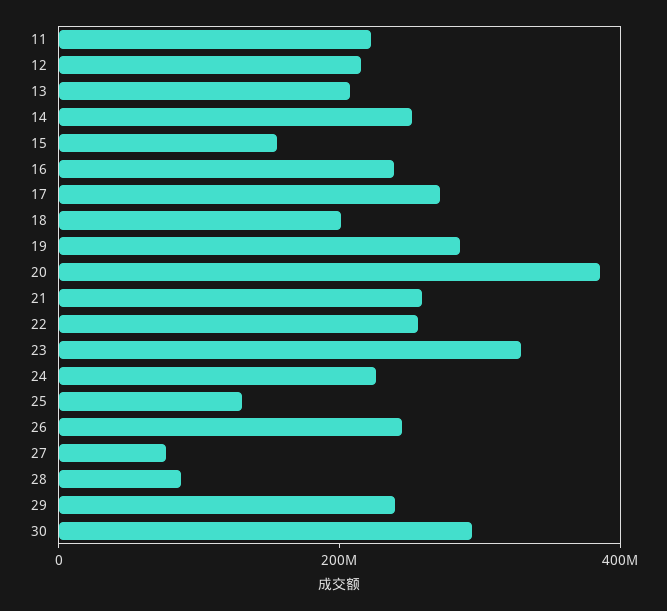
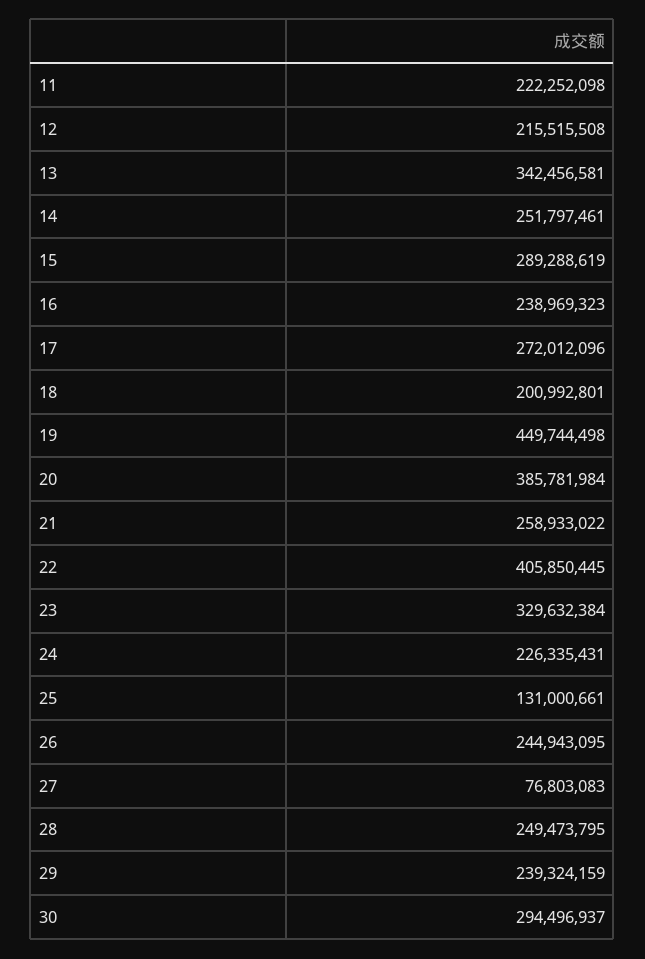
  {
    "11": 222252098,
    "12": 215515508,
-   "13": 200000000,
+   "13": 342456581,
    "14": 251797461,
-   "15": 150000000,
+   "15": 289288619,
    "16": 238969323,
    "17": 272012096,
    "18": 200992801,
-   "19": 300000000,
+   "19": 449744498,
    "20": 385781984,
    "21": 258933022,
-   "22": 250000000,
+   "22": 405850445,
    "23": 329632384,
    "24": 226335431,
    "25": 131000661,
    "26": 244943095,
    "27": 76803083,
-   "28": 100000000,
+   "28": 249473795,
    "29": 239324159,
    "30": 294496937
  }

